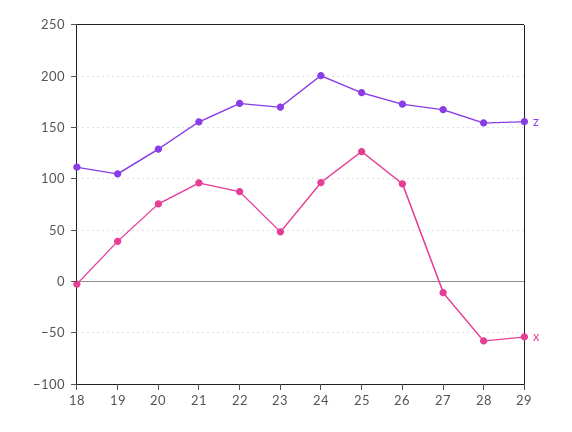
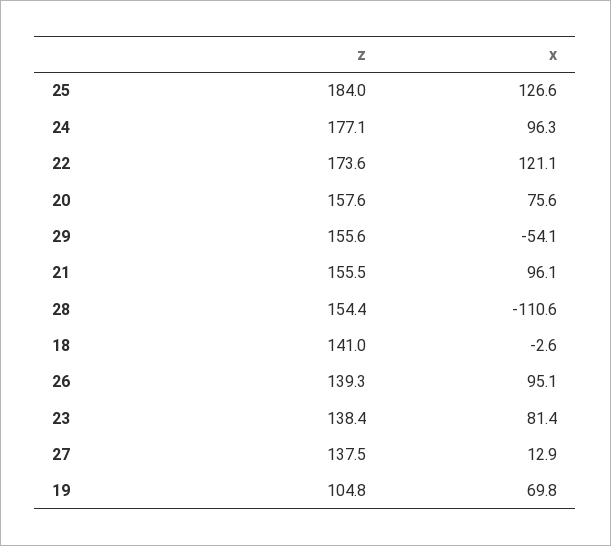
  {
    "z": {
-     "18": 110,
+     "18": 141,
      "19": 104.8,
-     "20": 130,
+     "20": 157.6,
      "21": 155.5,
      "22": 173.6,
-     "23": 170,
+     "23": 138.4,
-     "24": 200,
+     "24": 177.1,
      "25": 184,
-     "26": 170,
+     "26": 139.3,
-     "27": 170,
+     "27": 137.5,
      "28": 154.4,
      "29": 155.6
    },
    "x": {
      "18": -2.6,
-     "19": 40,
+     "19": 69.8,
      "20": 75.6,
      "21": 96.1,
-     "22": 90,
+     "22": 121.1,
-     "23": 50,
+     "23": 81.4,
      "24": 96.3,
      "25": 126.6,
      "26": 95.1,
-     "27": -10,
+     "27": 12.9,
-     "28": -60,
+     "28": -110.6,
      "29": -54.1
    }
  }

